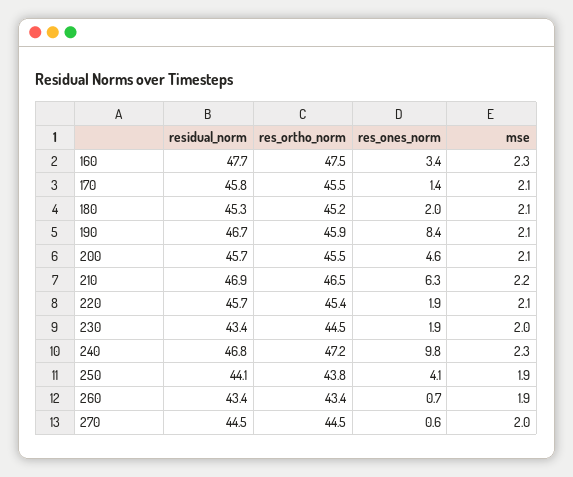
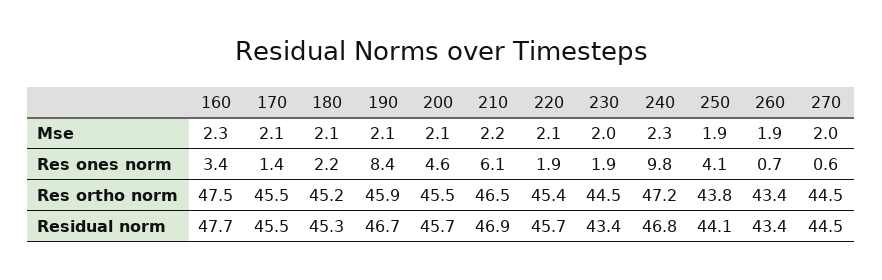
  {
    "residual_norm": {
      "160": 47.7,
-     "170": 45.8,
+     "170": 45.5,
      "180": 45.3,
      "190": 46.7,
      "200": 45.7,
      "210": 46.9,
      "220": 45.7,
      "230": 43.4,
      "240": 46.8,
      "250": 44.1,
      "260": 43.4,
      "270": 44.5
    },
    "res_ortho_norm": {
      "160": 47.5,
      "170": 45.5,
      "180": 45.2,
      "190": 45.9,
      "200": 45.5,
      "210": 46.5,
      "220": 45.4,
      "230": 44.5,
      "240": 47.2,
      "250": 43.8,
      "260": 43.4,
      "270": 44.5
    },
    "res_ones_norm": {
      "160": 3.4,
      "170": 1.4,
-     "180": 2,
+     "180": 2.2,
      "190": 8.4,
      "200": 4.6,
-     "210": 6.3,
+     "210": 6.1,
      "220": 1.9,
      "230": 1.9,
      "240": 9.8,
      "250": 4.1,
      "260": 0.7,
      "270": 0.6
    },
    "mse": {
      "160": 2.3,
      "170": 2.1,
      "180": 2.1,
      "190": 2.1,
      "200": 2.1,
      "210": 2.2,
      "220": 2.1,
      "230": 2,
      "240": 2.3,
      "250": 1.9,
      "260": 1.9,
      "270": 2
    }
  }

